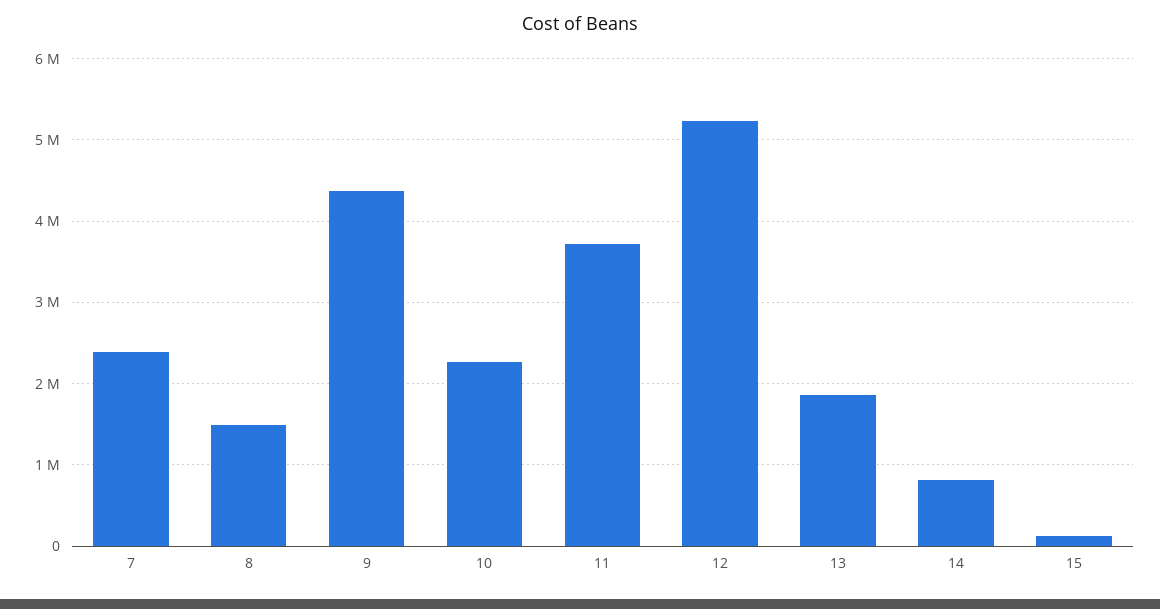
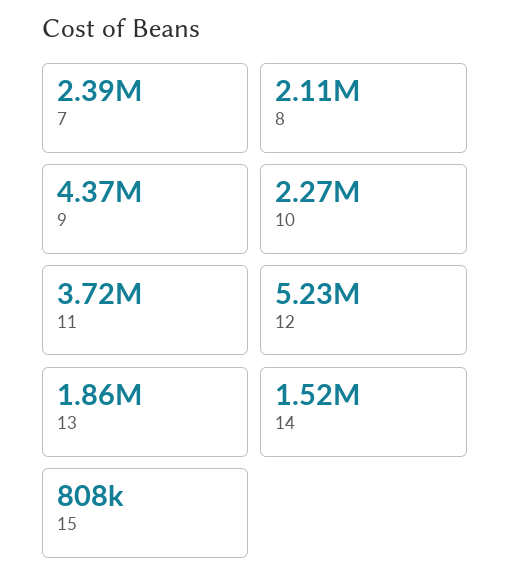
  {
    "7": 2390000,
-   "8": 1500000,
+   "8": 2110000,
    "9": 4370000,
    "10": 2270000,
    "11": 3720000,
    "12": 5230000,
    "13": 1860000,
-   "14": 800000,
+   "14": 1520000,
-   "15": 100000
+   "15": 808000
  }

